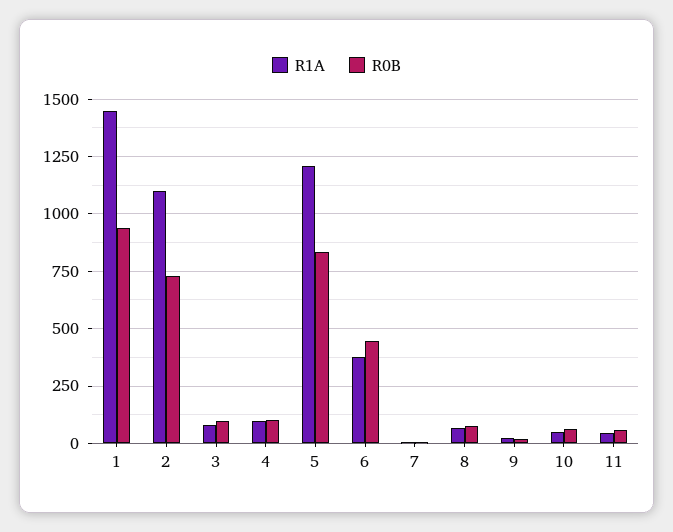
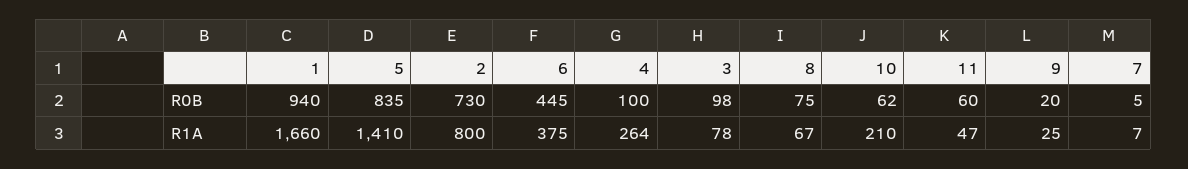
  {
    "R1A": {
-     "1": 1450,
+     "1": 1660,
-     "2": 1100,
+     "2": 800,
      "3": 78,
-     "4": 100,
+     "4": 264,
-     "5": 1200,
+     "5": 1410,
      "6": 375,
      "7": 7,
      "8": 67,
      "9": 25,
-     "10": 50,
+     "10": 210,
      "11": 47
    },
    "R0B": {
      "1": 940,
      "2": 730,
      "3": 98,
      "4": 100,
      "5": 835,
      "6": 445,
      "7": 5,
      "8": 75,
      "9": 20,
      "10": 62,
      "11": 60
    }
  }

